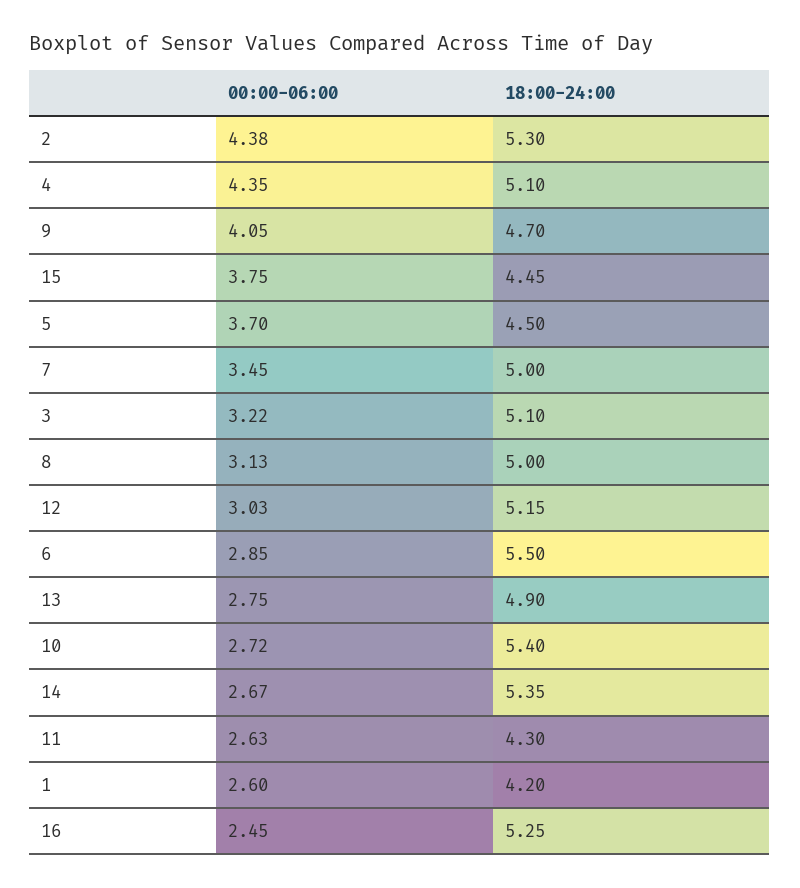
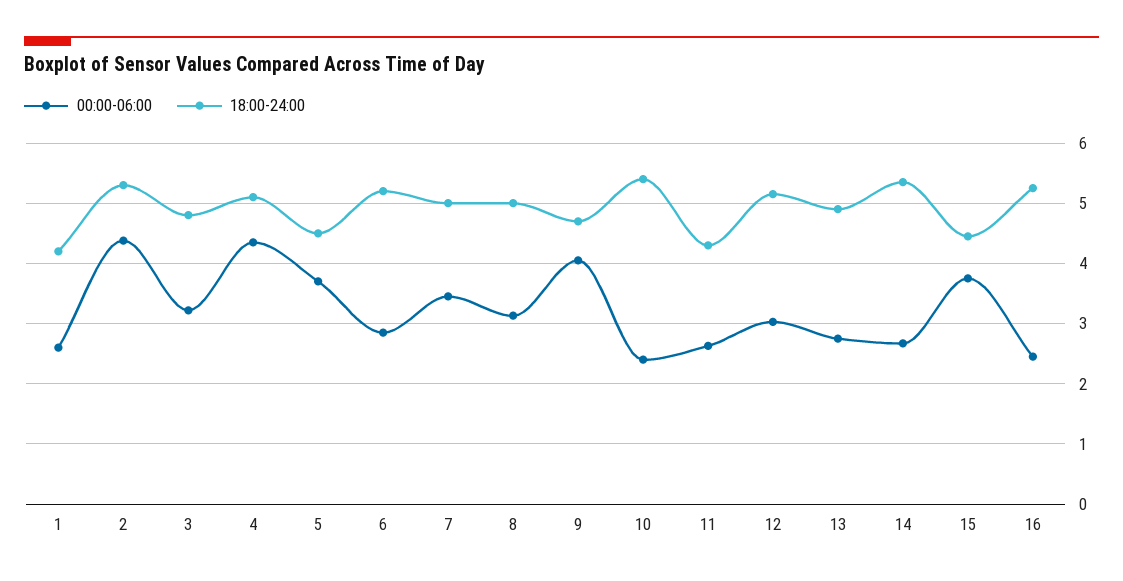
  {
    "00:00-06:00": {
      "2": 4.38,
      "4": 4.35,
      "9": 4.05,
      "15": 3.75,
      "5": 3.7,
      "7": 3.45,
      "3": 3.22,
      "8": 3.13,
      "12": 3.03,
      "6": 2.85,
      "13": 2.75,
-     "10": 2.72,
+     "10": 2.4,
      "14": 2.67,
      "11": 2.63,
      "1": 2.6,
      "16": 2.45
    },
    "18:00-24:00": {
      "2": 5.3,
      "4": 5.1,
      "9": 4.7,
      "15": 4.45,
      "5": 4.5,
      "7": 5,
-     "3": 5.1,
+     "3": 4.8,
      "8": 5,
      "12": 5.15,
-     "6": 5.5,
+     "6": 5.2,
      "13": 4.9,
      "10": 5.4,
      "14": 5.35,
      "11": 4.3,
      "1": 4.2,
      "16": 5.25
    }
  }

